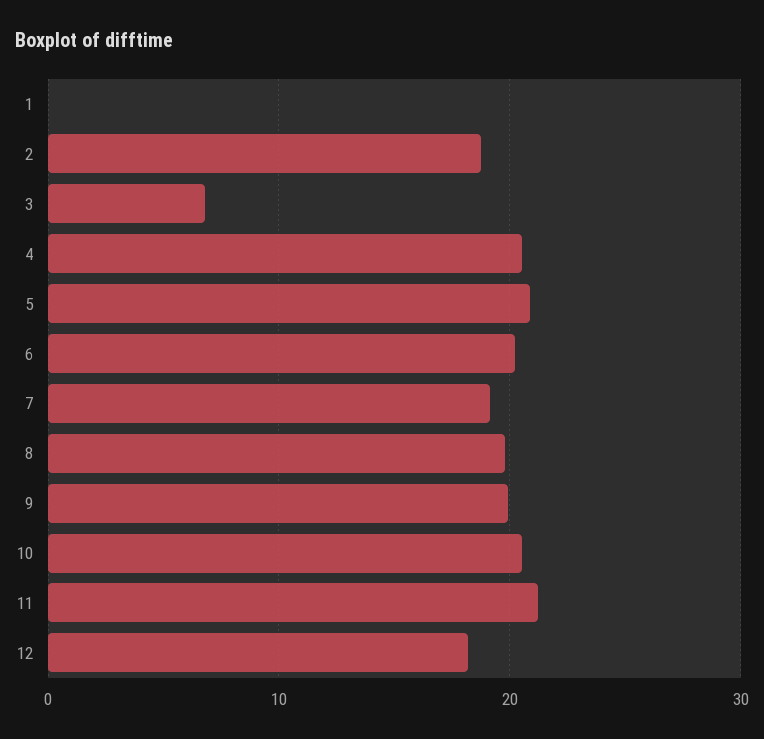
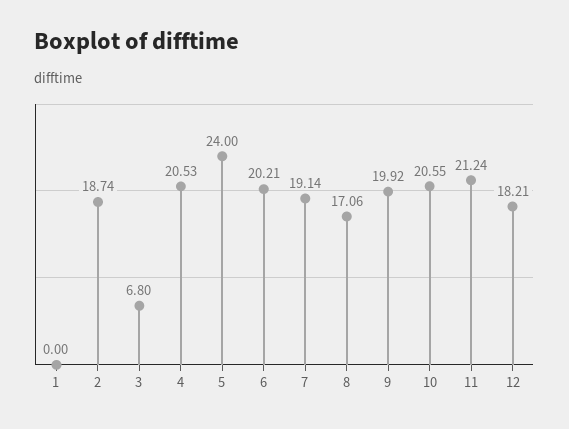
  {
    "1": 0,
    "2": 18.74,
    "3": 6.8,
    "4": 20.53,
-   "5": 21,
+   "5": 24,
    "6": 20.21,
    "7": 19.14,
-   "8": 20,
+   "8": 17.06,
    "9": 19.92,
    "10": 20.55,
    "11": 21.24,
    "12": 18.21
  }

